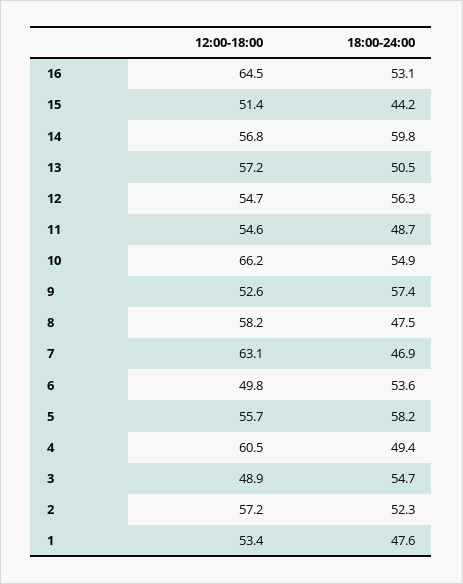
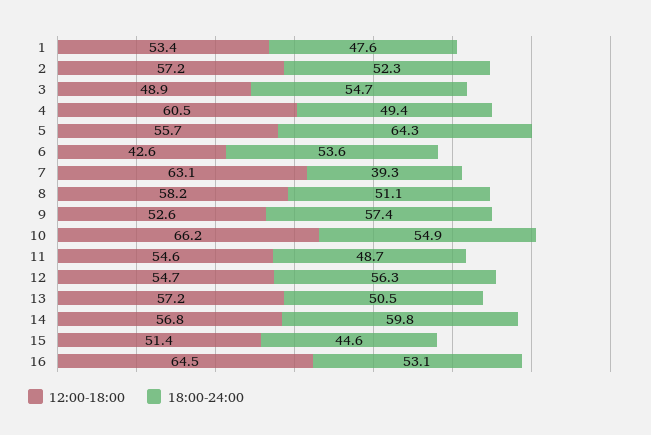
  {
    "12:00-18:00": {
      "16": 64.5,
      "15": 51.4,
      "14": 56.8,
      "13": 57.2,
      "12": 54.7,
      "11": 54.6,
      "10": 66.2,
      "9": 52.6,
      "8": 58.2,
      "7": 63.1,
-     "6": 49.8,
+     "6": 42.6,
      "5": 55.7,
      "4": 60.5,
      "3": 48.9,
      "2": 57.2,
      "1": 53.4
    },
    "18:00-24:00": {
      "16": 53.1,
-     "15": 44.2,
+     "15": 44.6,
      "14": 59.8,
      "13": 50.5,
      "12": 56.3,
      "11": 48.7,
      "10": 54.9,
      "9": 57.4,
-     "8": 47.5,
+     "8": 51.1,
-     "7": 46.9,
+     "7": 39.3,
      "6": 53.6,
-     "5": 58.2,
+     "5": 64.3,
      "4": 49.4,
      "3": 54.7,
      "2": 52.3,
      "1": 47.6
    }
  }

